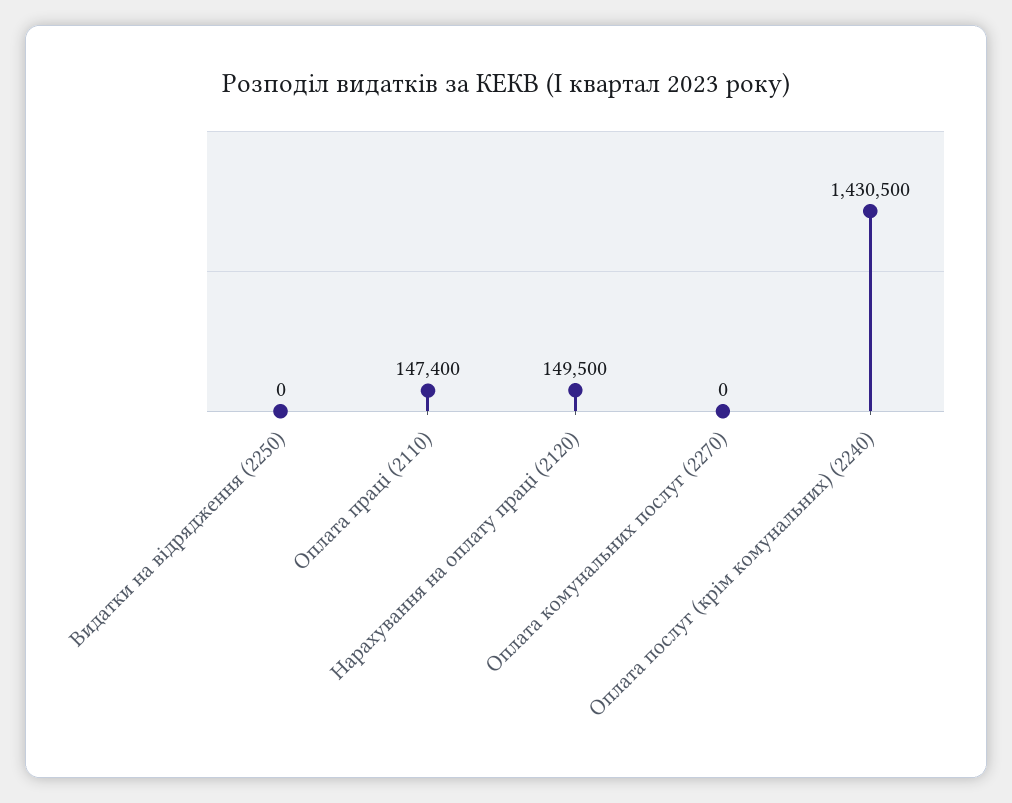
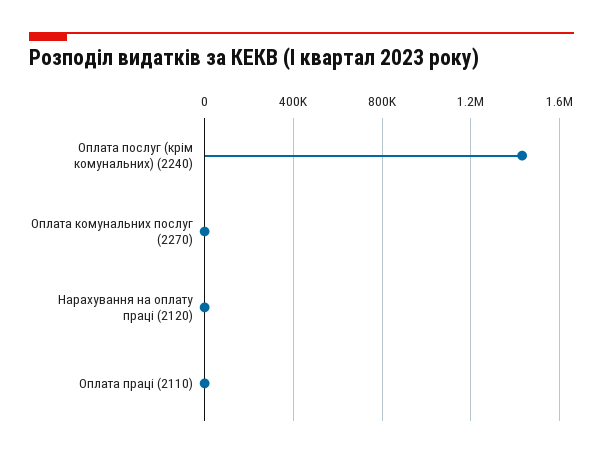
  {
-   "Видатки на відрядження (2250)": 0,
-   "Оплата праці (2110)": 147400,
+   "Оплата праці (2110)": 0,
-   "Нарахування на оплату праці (2120)": 149500,
+   "Нарахування на оплату праці (2120)": 0,
    "Оплата комунальних послуг (2270)": 0,
    "Оплата послуг (крім комунальних) (2240)": 1430500
  }

